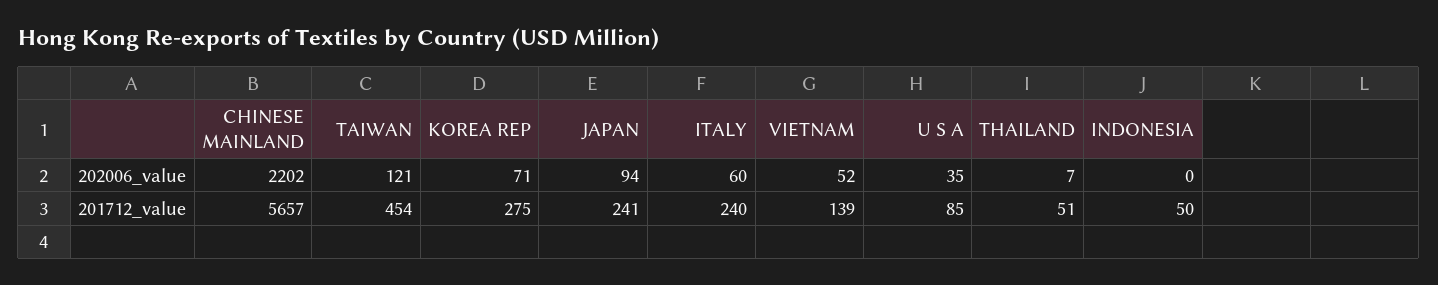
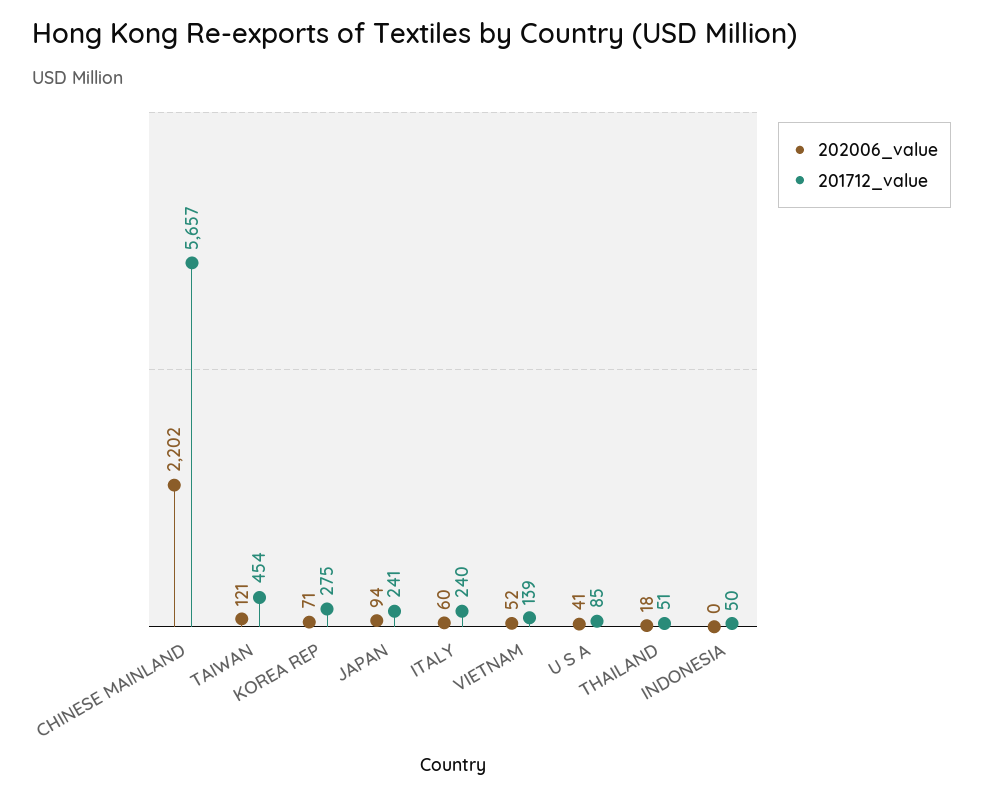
  {
    "202006_value": {
      "CHINESE MAINLAND": 2202,
      "TAIWAN": 121,
      "KOREA REP": 71,
      "JAPAN": 94,
      "ITALY": 60,
      "VIETNAM": 52,
-     "U S A": 35,
+     "U S A": 41,
-     "THAILAND": 7,
+     "THAILAND": 18,
      "INDONESIA": 0
    },
    "201712_value": {
      "CHINESE MAINLAND": 5657,
      "TAIWAN": 454,
      "KOREA REP": 275,
      "JAPAN": 241,
      "ITALY": 240,
      "VIETNAM": 139,
      "U S A": 85,
      "THAILAND": 51,
      "INDONESIA": 50
    }
  }

